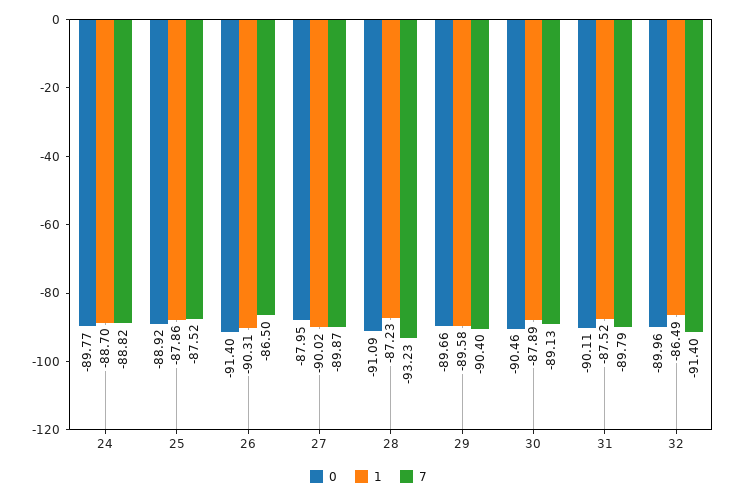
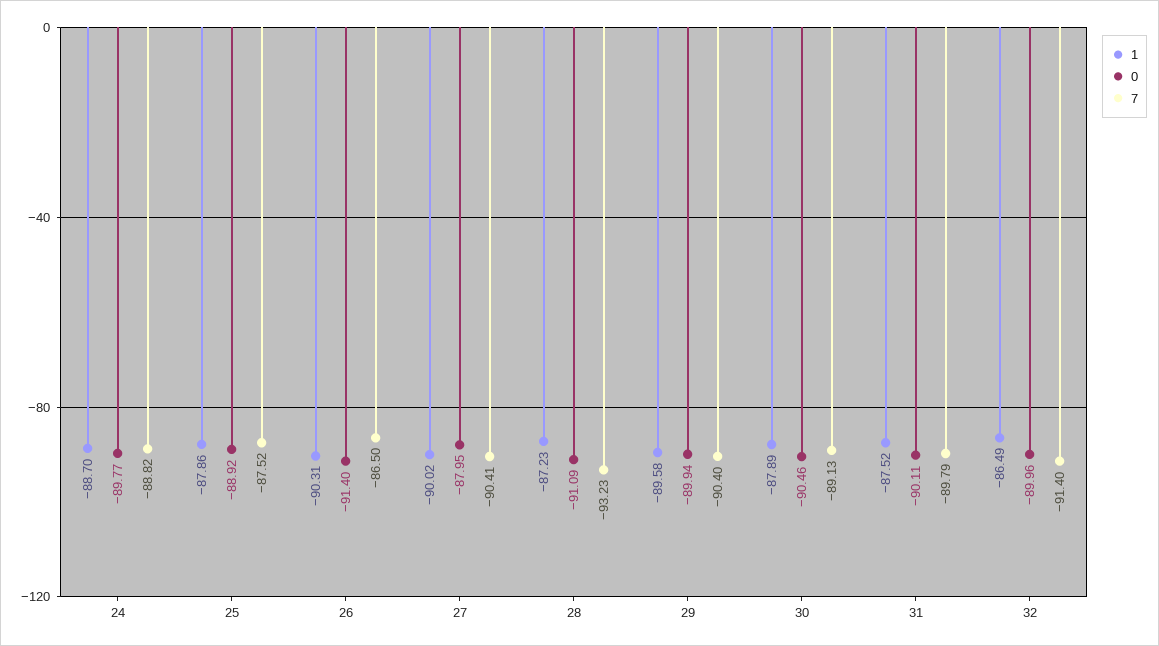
  {
    "0": {
      "24": -89.77,
      "25": -88.92,
      "26": -91.4,
      "27": -87.95,
      "28": -91.09,
-     "29": -89.66,
+     "29": -89.94,
      "30": -90.46,
      "31": -90.11,
      "32": -89.96
    },
    "1": {
      "24": -88.7,
      "25": -87.86,
      "26": -90.31,
      "27": -90.02,
      "28": -87.23,
      "29": -89.58,
      "30": -87.89,
      "31": -87.52,
      "32": -86.49
    },
    "7": {
      "24": -88.82,
      "25": -87.52,
      "26": -86.5,
-     "27": -89.87,
+     "27": -90.41,
      "28": -93.23,
      "29": -90.4,
      "30": -89.13,
      "31": -89.79,
      "32": -91.4
    }
  }

